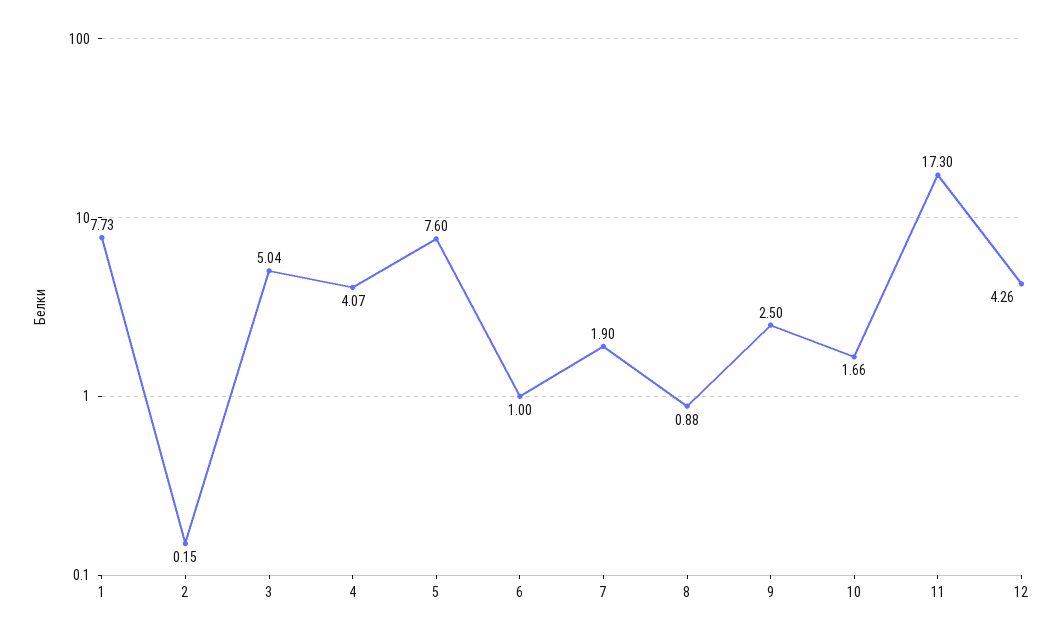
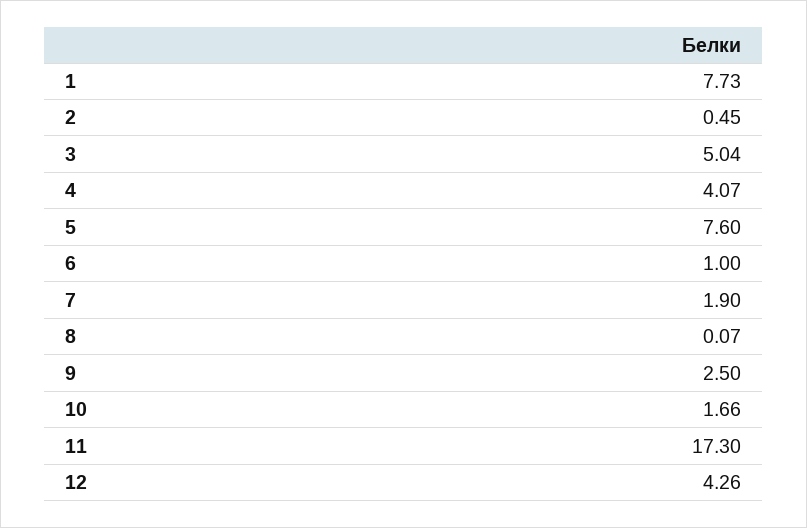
  {
    "1": 7.73,
-   "2": 0.15,
+   "2": 0.45,
    "3": 5.04,
    "4": 4.07,
    "5": 7.6,
    "6": 1,
    "7": 1.9,
-   "8": 0.88,
+   "8": 0.07,
    "9": 2.5,
    "10": 1.66,
    "11": 17.3,
    "12": 4.26
  }

